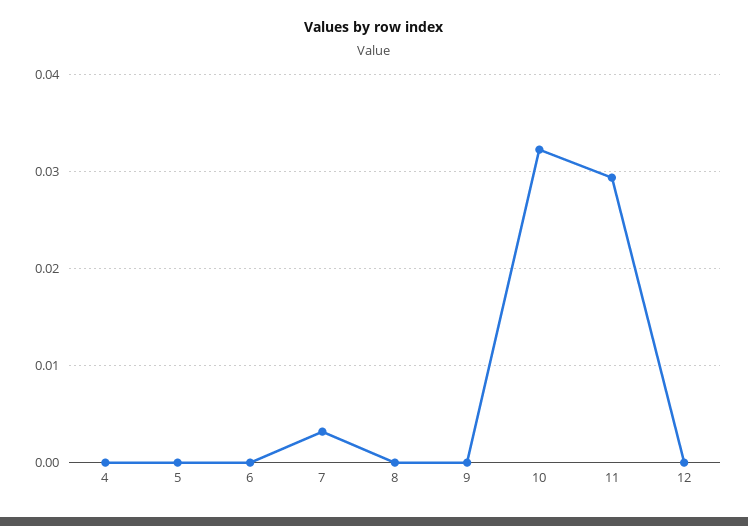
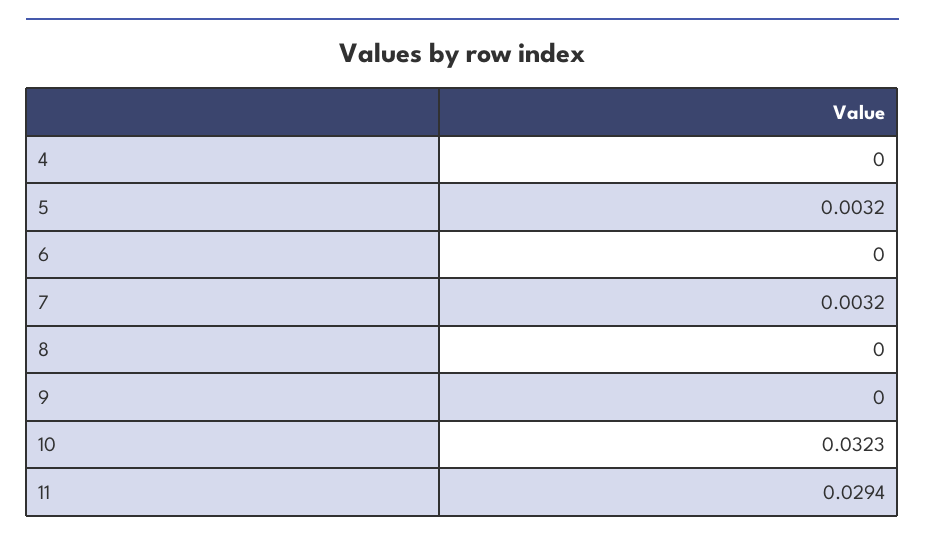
  {
    "4": 0,
-   "5": 0,
+   "5": 0.0032,
    "6": 0,
    "7": 0.0032,
    "8": 0,
    "9": 0,
    "10": 0.0323,
-   "11": 0.0294,
+   "11": 0.0294
-   "12": 0
  }

